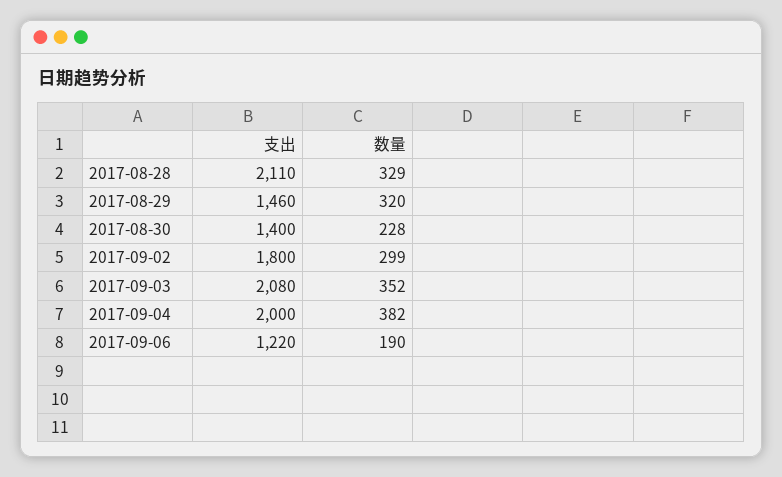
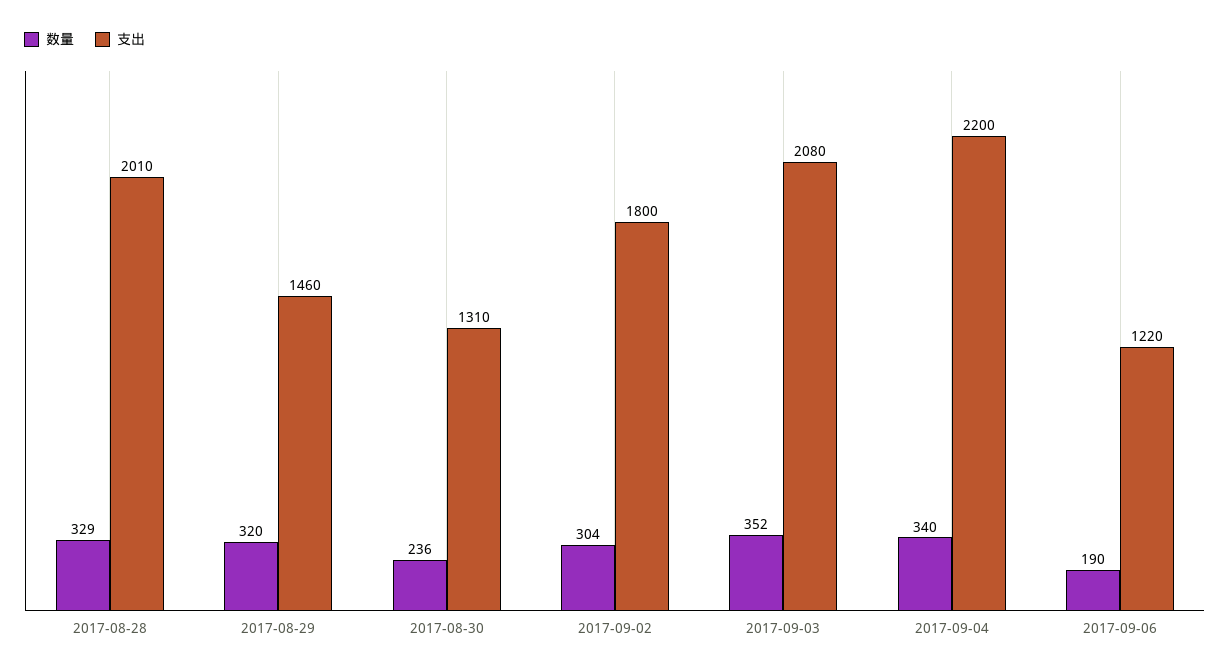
  {
    "支出": {
-     "2017-08-28": 2110,
+     "2017-08-28": 2010,
      "2017-08-29": 1460,
-     "2017-08-30": 1400,
+     "2017-08-30": 1310,
      "2017-09-02": 1800,
      "2017-09-03": 2080,
-     "2017-09-04": 2000,
+     "2017-09-04": 2200,
      "2017-09-06": 1220
    },
    "数量": {
      "2017-08-28": 329,
      "2017-08-29": 320,
-     "2017-08-30": 228,
+     "2017-08-30": 236,
-     "2017-09-02": 299,
+     "2017-09-02": 304,
      "2017-09-03": 352,
-     "2017-09-04": 382,
+     "2017-09-04": 340,
      "2017-09-06": 190
    }
  }

